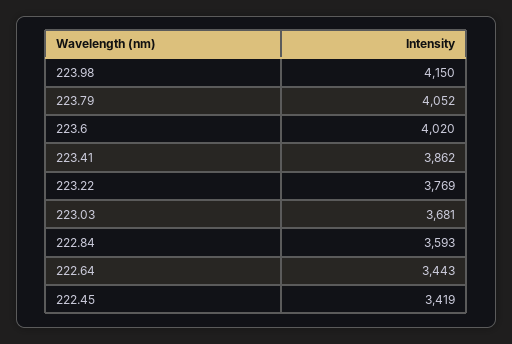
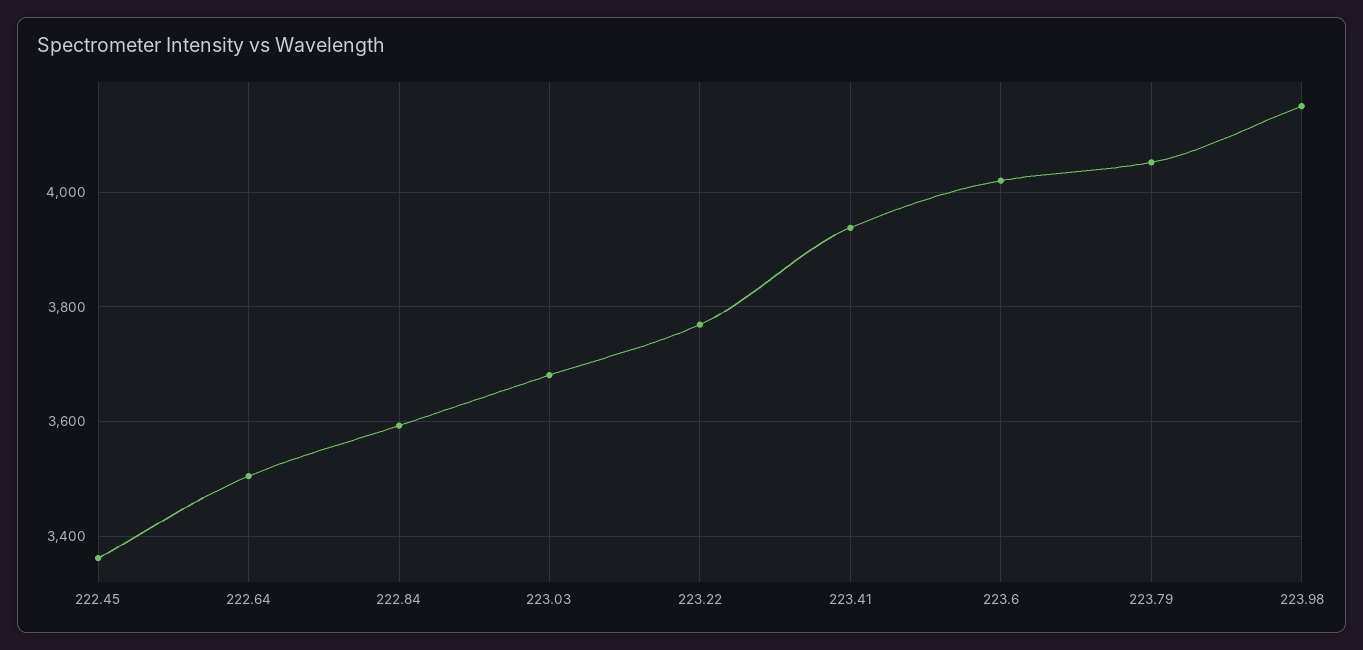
  {
    "223.98": 4150,
    "223.79": 4052,
    "223.6": 4020,
-   "223.41": 3862,
+   "223.41": 3940,
    "223.22": 3769,
    "223.03": 3681,
    "222.84": 3593,
-   "222.64": 3443,
+   "222.64": 3500,
-   "222.45": 3419
+   "222.45": 3360
  }

